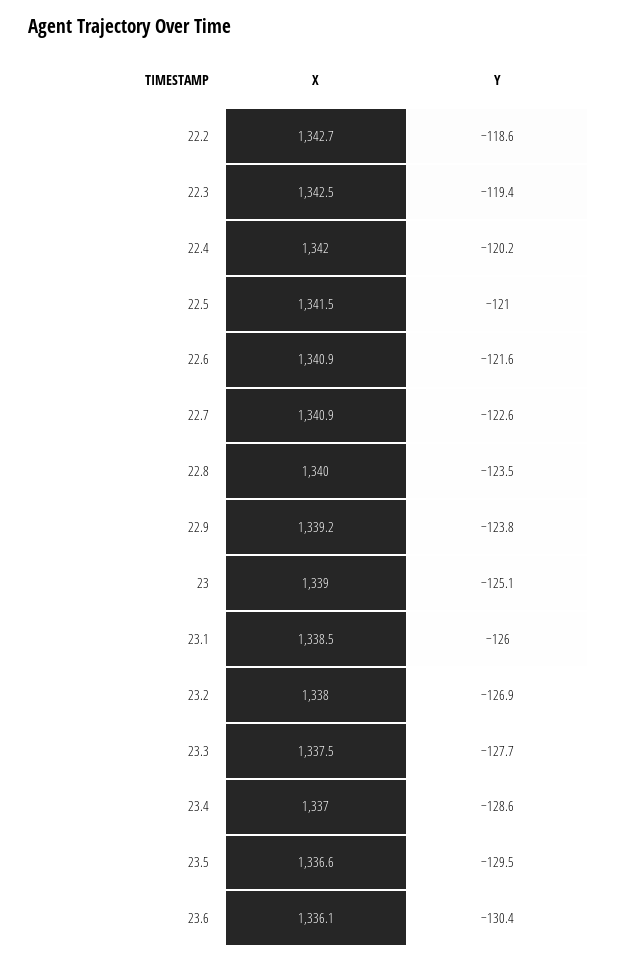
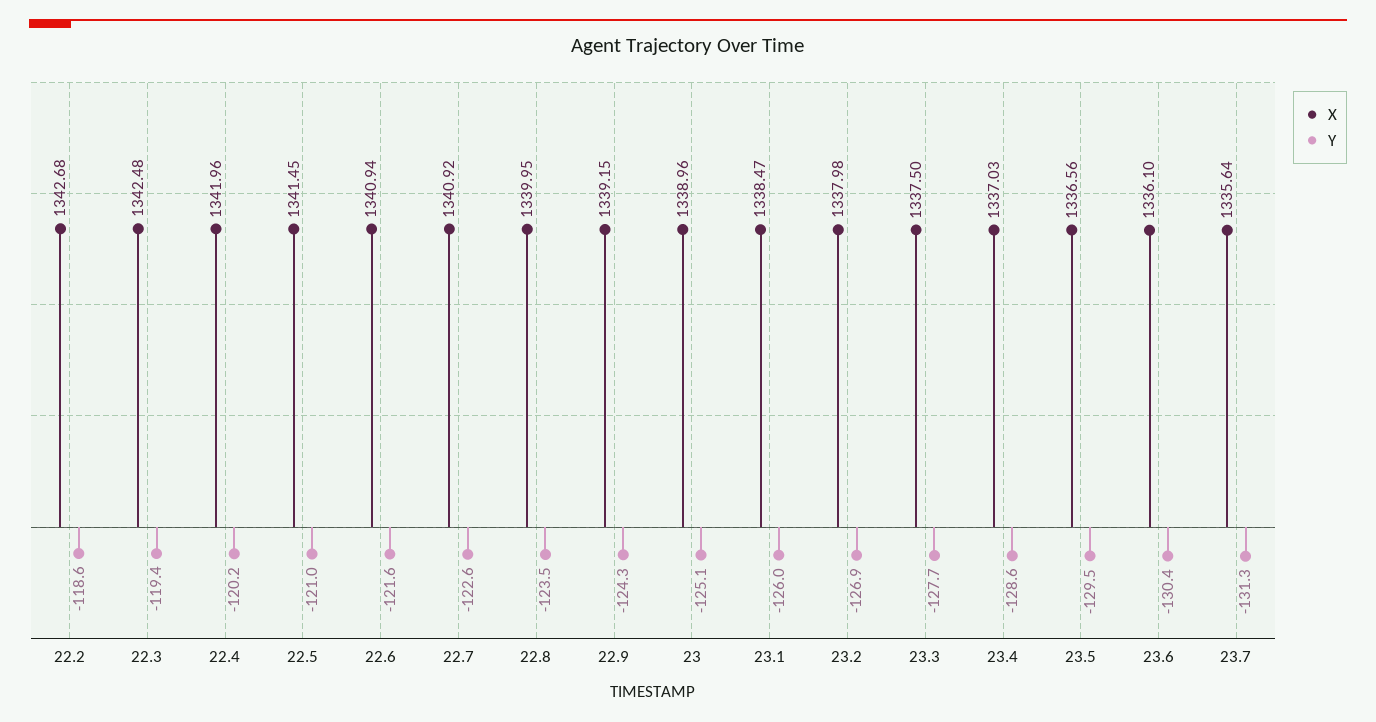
  {
    "X": {
      "22.2": 1342.68,
      "22.3": 1342.48,
      "22.4": 1341.96,
      "22.5": 1341.45,
      "22.6": 1340.94,
      "22.7": 1340.92,
      "22.8": 1339.95,
      "22.9": 1339.15,
      "23": 1338.96,
      "23.1": 1338.47,
      "23.2": 1337.98,
      "23.3": 1337.5,
      "23.4": 1337.03,
      "23.5": 1336.56,
-     "23.6": 1336.1
+     "23.6": 1336.1,
+     "23.7": 1335.64
    },
    "Y": {
      "22.2": -118.6,
      "22.3": -119.4,
      "22.4": -120.2,
      "22.5": -121,
      "22.6": -121.6,
      "22.7": -122.6,
      "22.8": -123.5,
-     "22.9": -123.8,
+     "22.9": -124.3,
      "23": -125.1,
      "23.1": -126,
      "23.2": -126.9,
      "23.3": -127.7,
      "23.4": -128.6,
      "23.5": -129.5,
-     "23.6": -130.4
+     "23.6": -130.4,
+     "23.7": -131.3
    }
  }

